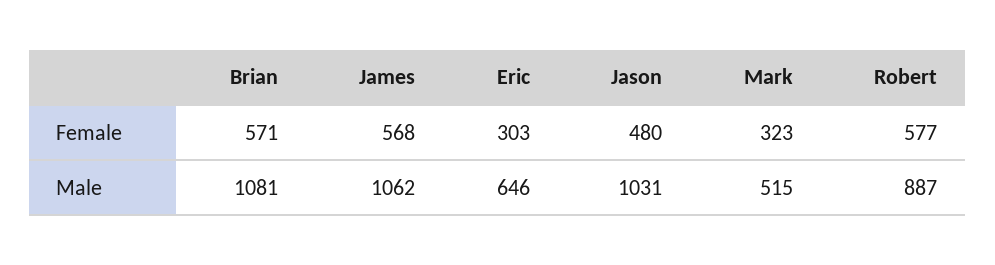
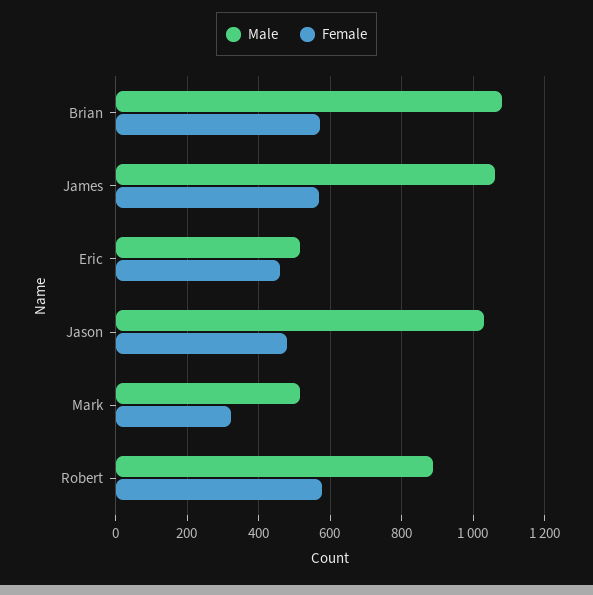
  {
    "Female": {
      "Brian": 571,
      "James": 568,
-     "Eric": 303,
+     "Eric": 460,
      "Jason": 480,
      "Mark": 323,
      "Robert": 577
    },
    "Male": {
      "Brian": 1081,
      "James": 1062,
-     "Eric": 646,
+     "Eric": 520,
      "Jason": 1031,
      "Mark": 515,
      "Robert": 887
    }
  }

